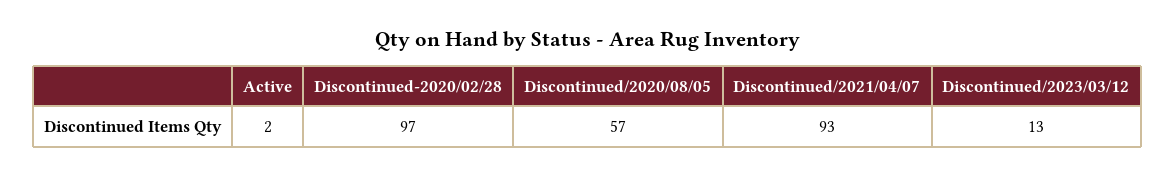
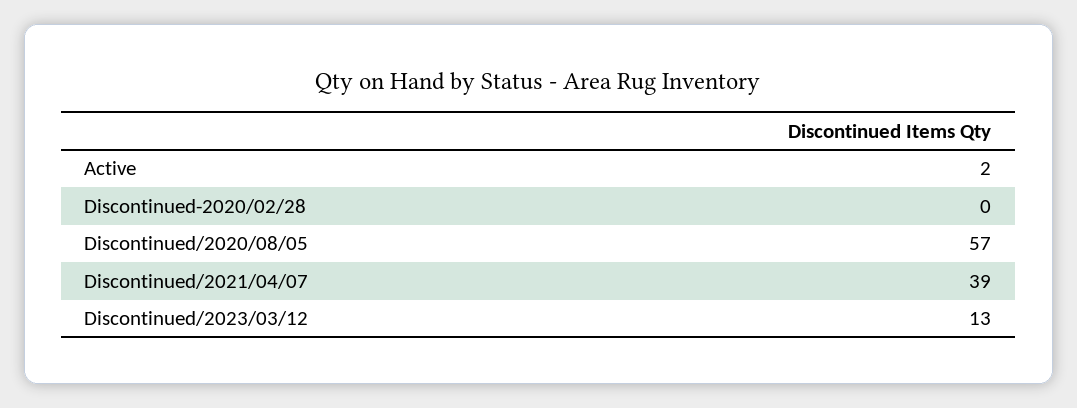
  {
    "Active": 2,
-   "Discontinued-2020/02/28": 97,
+   "Discontinued-2020/02/28": 0,
    "Discontinued/2020/08/05": 57,
-   "Discontinued/2021/04/07": 93,
+   "Discontinued/2021/04/07": 39,
    "Discontinued/2023/03/12": 13
  }

